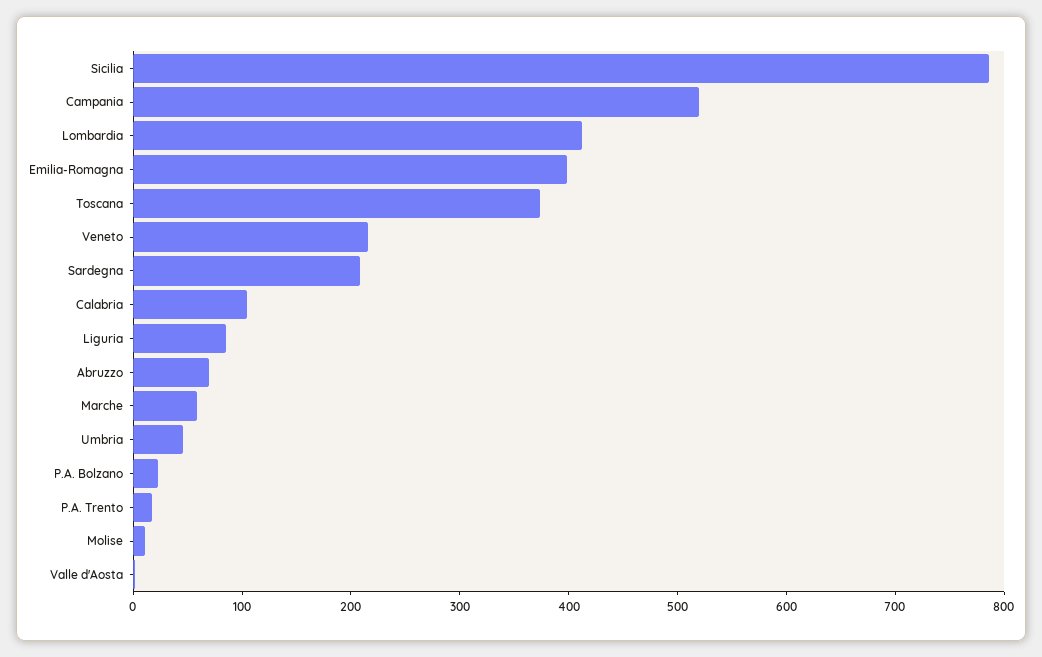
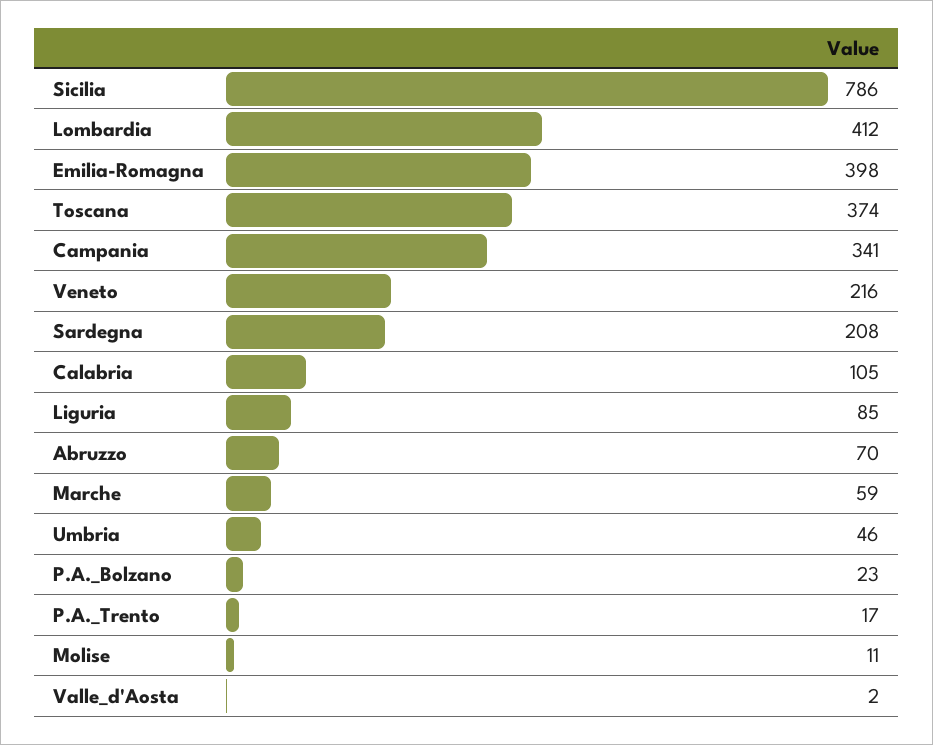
  {
    "Sicilia": 786,
-   "Campania": 520,
+   "Campania": 341,
    "Lombardia": 412,
    "Emilia-Romagna": 398,
    "Toscana": 374,
    "Veneto": 216,
    "Sardegna": 208,
    "Calabria": 105,
    "Liguria": 85,
    "Abruzzo": 70,
    "Marche": 59,
    "Umbria": 46,
    "P.A. Bolzano": 23,
    "P.A. Trento": 17,
    "Molise": 11,
    "Valle d'Aosta": 2
  }

